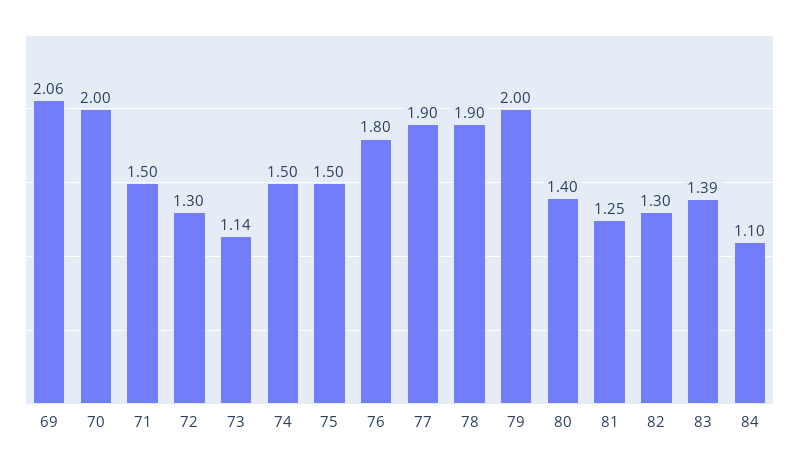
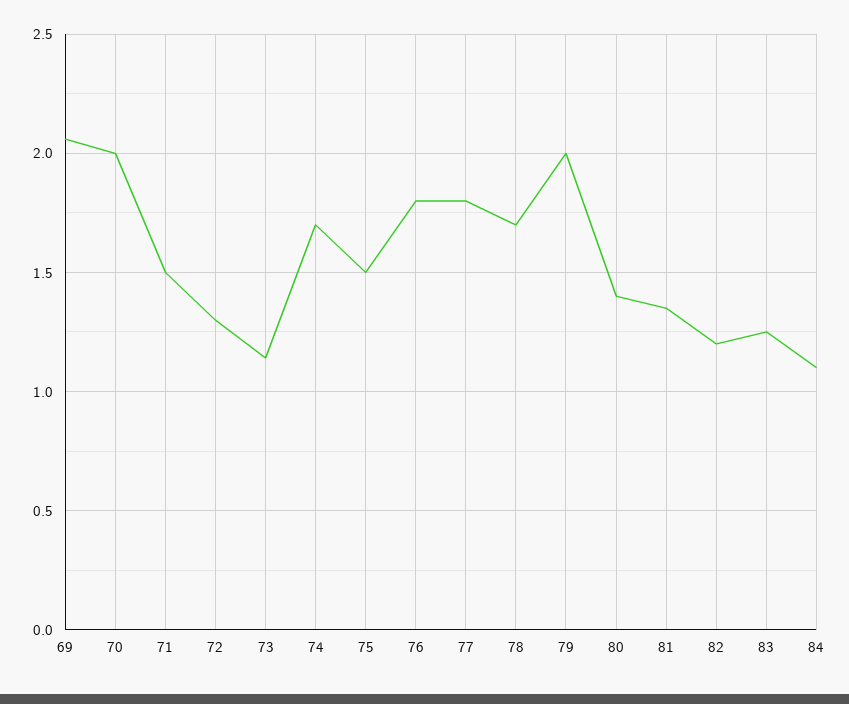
  {
    "69": 2.06,
    "70": 2,
    "71": 1.5,
    "72": 1.3,
    "73": 1.14,
-   "74": 1.5,
+   "74": 1.7,
    "75": 1.5,
    "76": 1.8,
-   "77": 1.9,
+   "77": 1.8,
-   "78": 1.9,
+   "78": 1.7,
    "79": 2,
    "80": 1.4,
-   "81": 1.25,
+   "81": 1.35,
-   "82": 1.3,
+   "82": 1.2,
-   "83": 1.39,
+   "83": 1.25,
    "84": 1.1
  }

